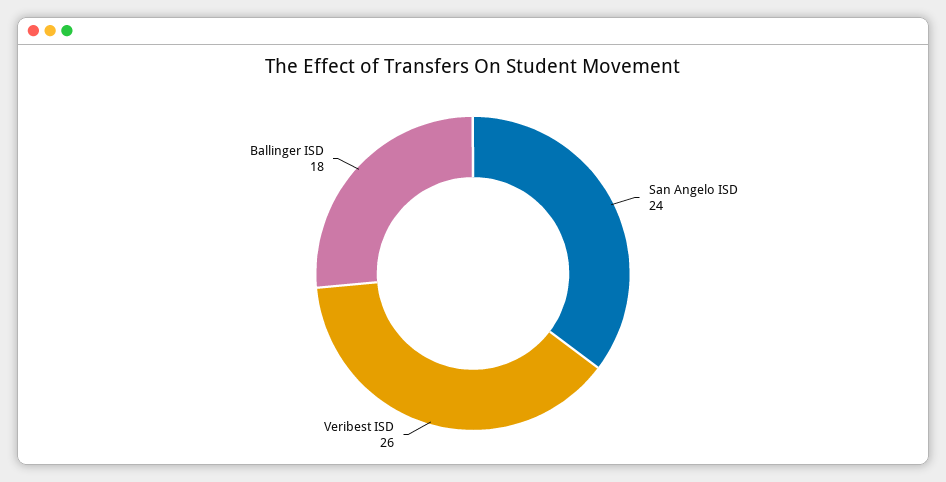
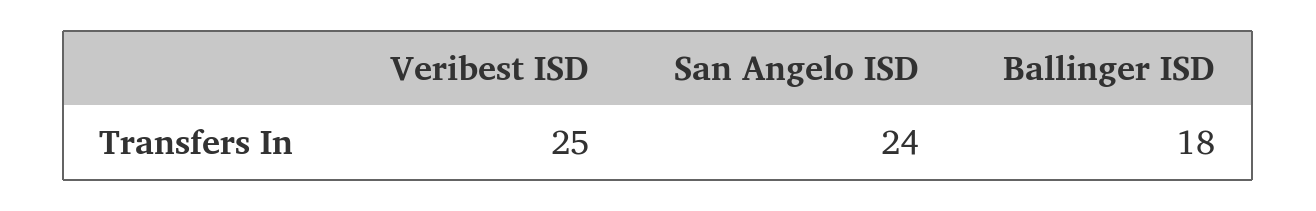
  {
    "San Angelo ISD": 24,
-   "Veribest ISD": 26,
+   "Veribest ISD": 25,
    "Ballinger ISD": 18
  }

